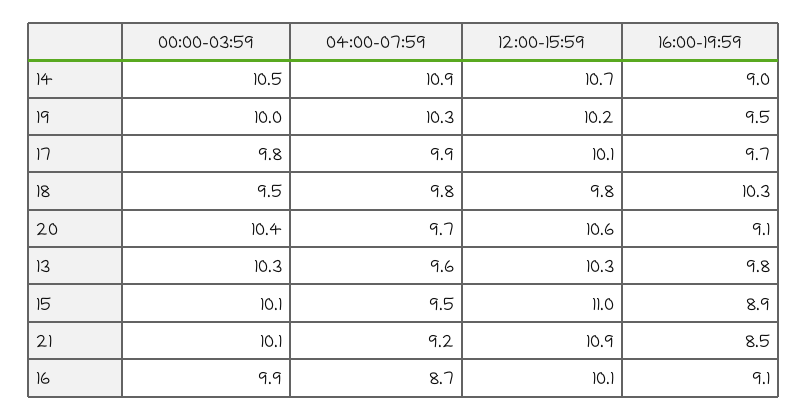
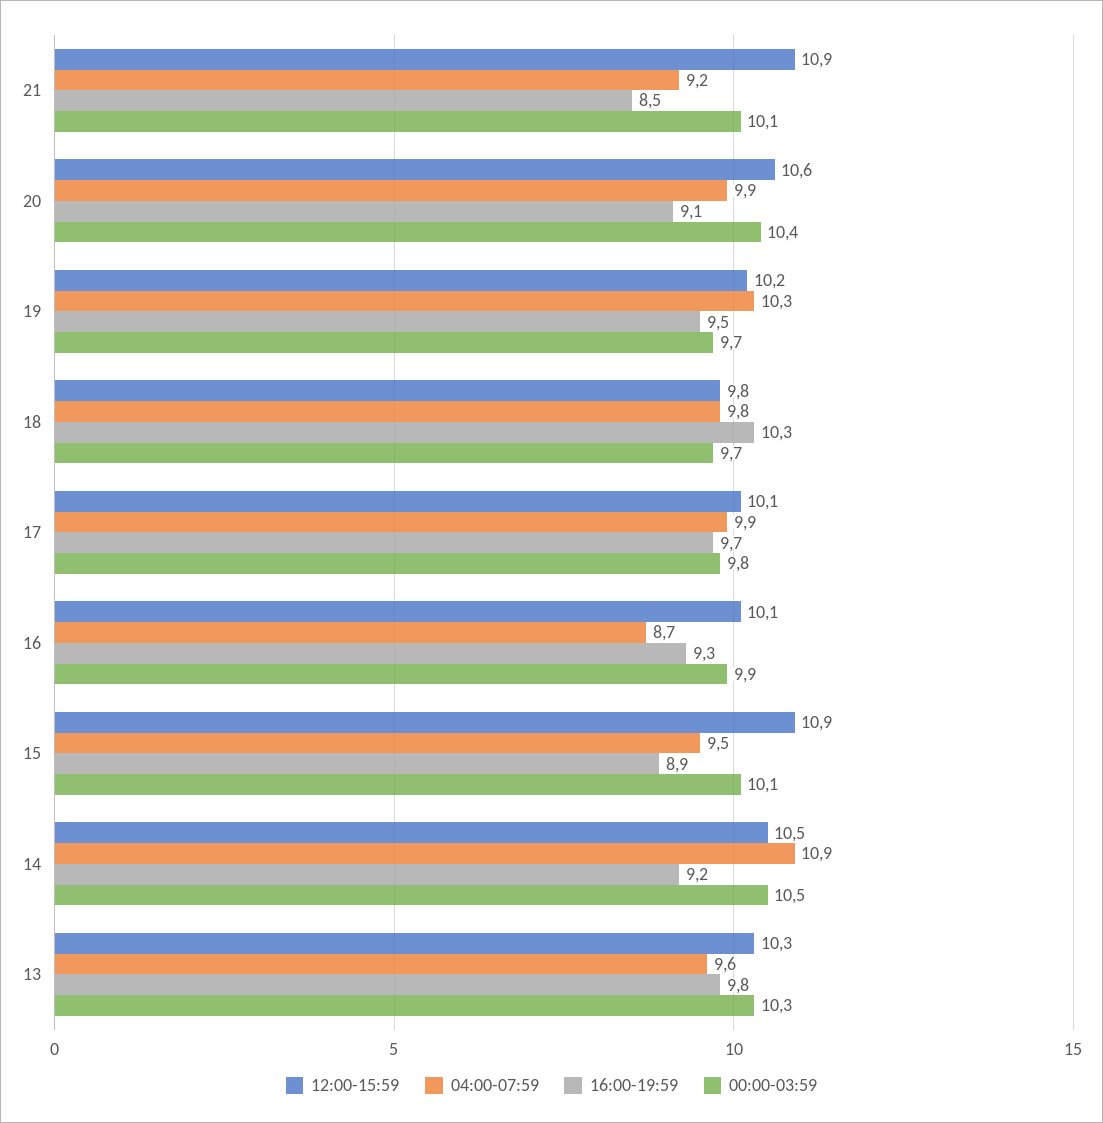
  {
    "00:00-03:59": {
      "14": 10.5,
-     "19": 10,
+     "19": 9.7,
      "17": 9.8,
-     "18": 9.5,
+     "18": 9.7,
      "20": 10.4,
      "13": 10.3,
      "15": 10.1,
      "21": 10.1,
      "16": 9.9
    },
    "04:00-07:59": {
      "14": 10.9,
      "19": 10.3,
      "17": 9.9,
      "18": 9.8,
-     "20": 9.7,
+     "20": 9.9,
      "13": 9.6,
      "15": 9.5,
      "21": 9.2,
      "16": 8.7
    },
    "12:00-15:59": {
-     "14": 10.7,
+     "14": 10.5,
      "19": 10.2,
      "17": 10.1,
      "18": 9.8,
      "20": 10.6,
      "13": 10.3,
-     "15": 11,
+     "15": 10.9,
      "21": 10.9,
      "16": 10.1
    },
    "16:00-19:59": {
-     "14": 9,
+     "14": 9.2,
      "19": 9.5,
      "17": 9.7,
      "18": 10.3,
      "20": 9.1,
      "13": 9.8,
      "15": 8.9,
      "21": 8.5,
-     "16": 9.1
+     "16": 9.3
    }
  }

